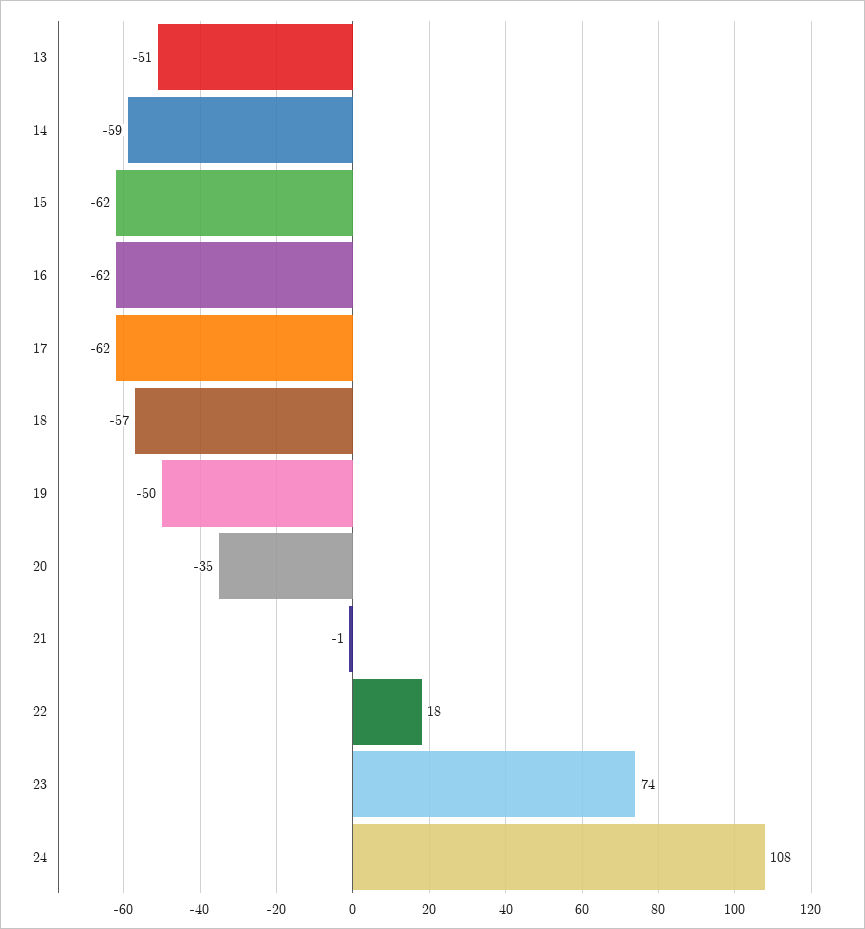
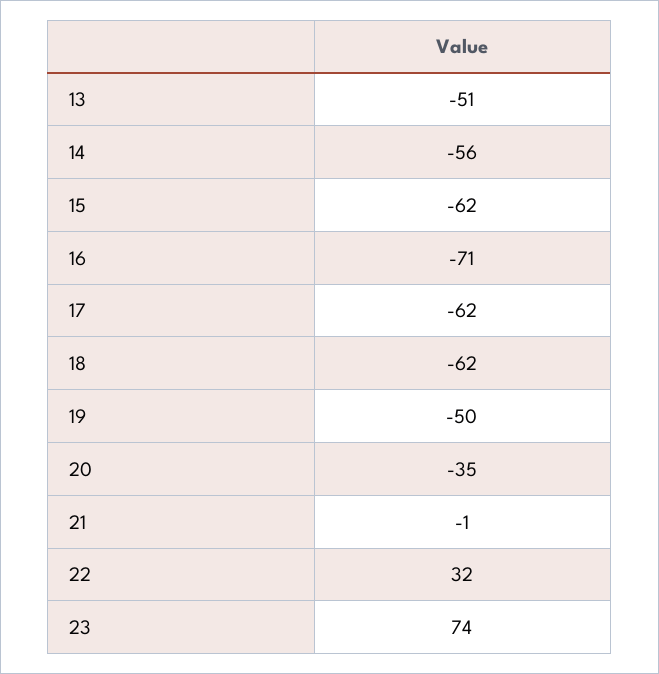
  {
    "13": -51,
-   "14": -59,
+   "14": -56,
    "15": -62,
-   "16": -62,
+   "16": -71,
    "17": -62,
-   "18": -57,
+   "18": -62,
    "19": -50,
    "20": -35,
    "21": -1,
-   "22": 18,
+   "22": 32,
-   "23": 74,
+   "23": 74
-   "24": 108
  }

